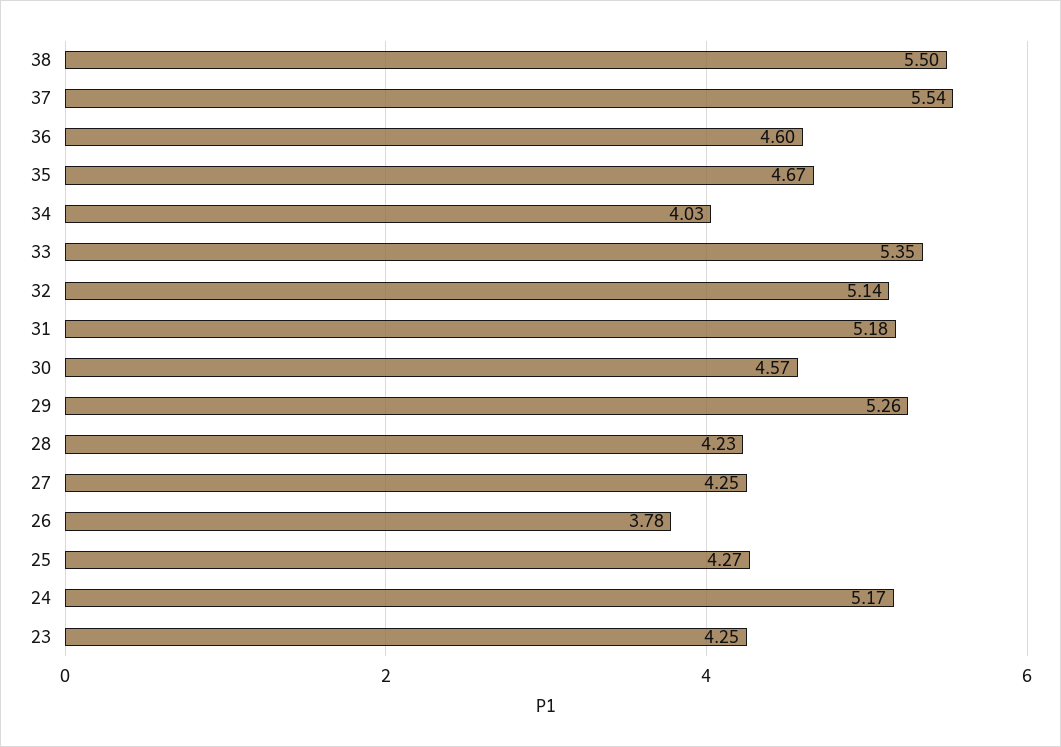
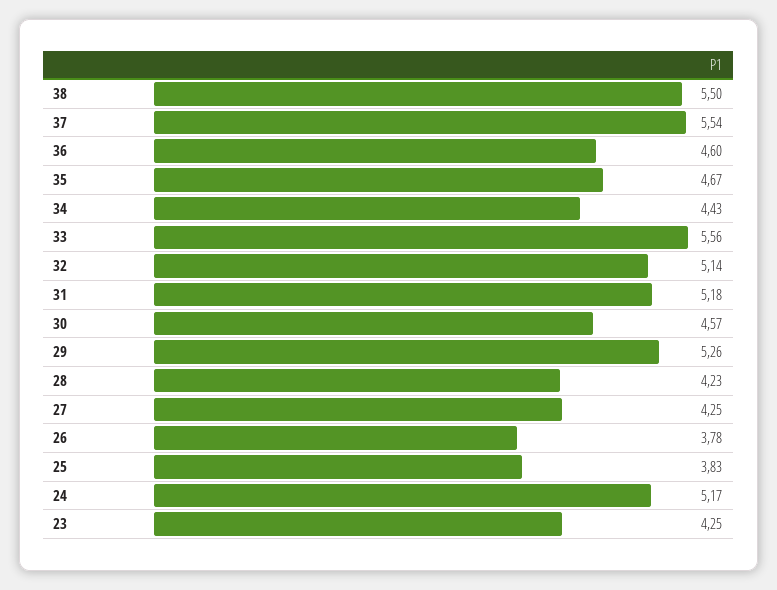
  {
    "38": 5.5,
    "37": 5.54,
    "36": 4.6,
    "35": 4.67,
-   "34": 4.03,
+   "34": 4.43,
-   "33": 5.35,
+   "33": 5.56,
    "32": 5.14,
    "31": 5.18,
    "30": 4.57,
    "29": 5.26,
    "28": 4.23,
    "27": 4.25,
    "26": 3.78,
-   "25": 4.27,
+   "25": 3.83,
    "24": 5.17,
    "23": 4.25
  }

